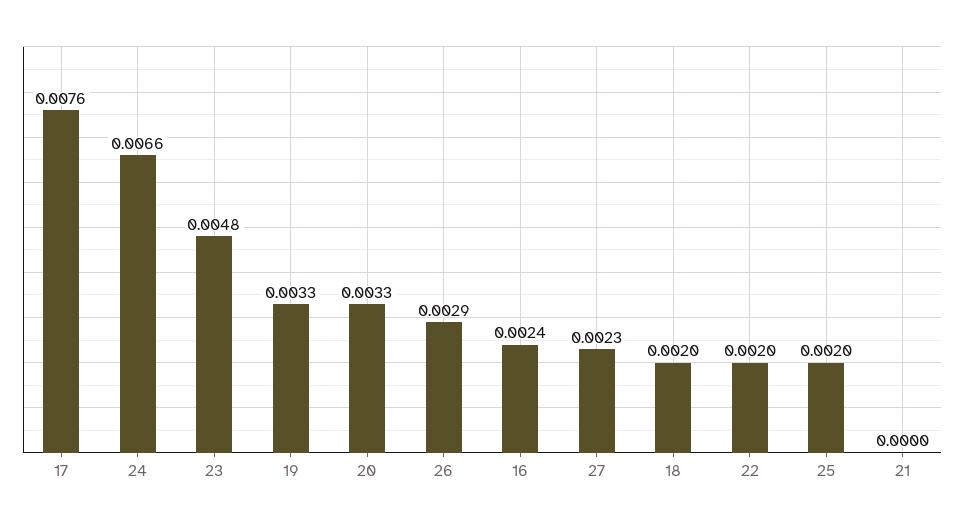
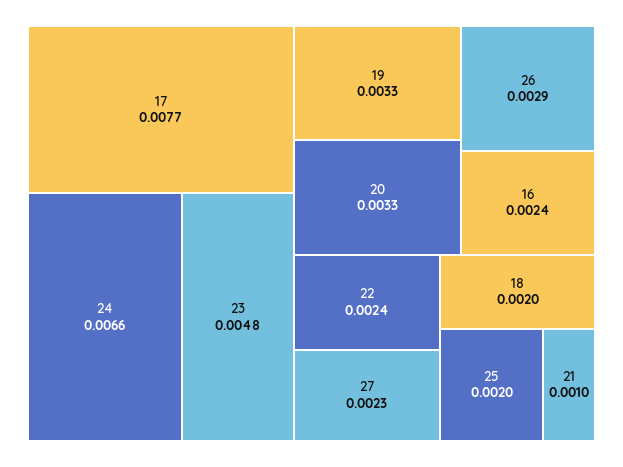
  {
-   "17": 0.0076,
+   "17": 0.0077,
    "24": 0.0066,
    "23": 0.0048,
    "19": 0.0033,
    "20": 0.0033,
    "26": 0.0029,
    "16": 0.0024,
    "27": 0.0023,
    "18": 0.002,
-   "22": 0.002,
+   "22": 0.0024,
    "25": 0.002,
-   "21": 0
+   "21": 0.001
  }

